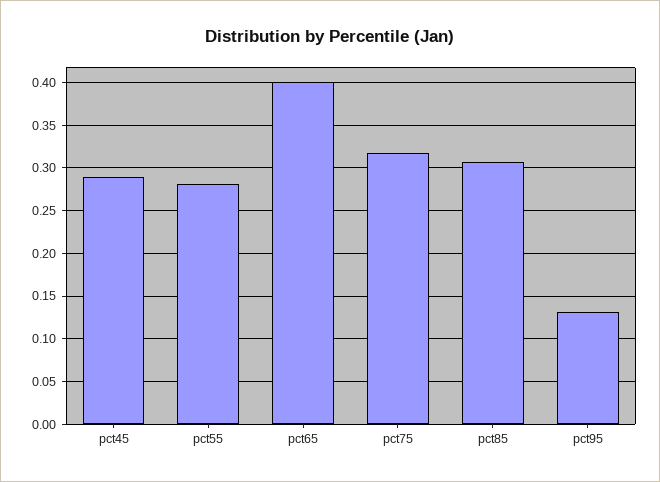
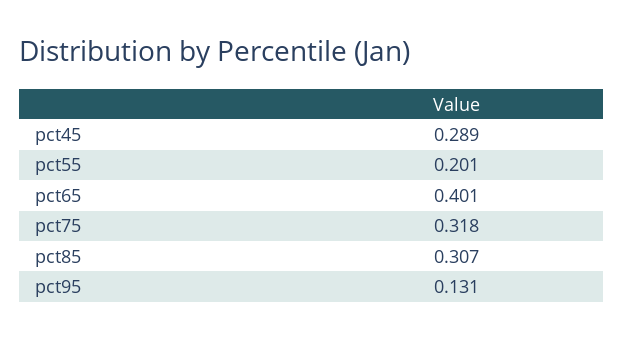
  {
    "pct45": 0.289,
-   "pct55": 0.28,
+   "pct55": 0.201,
    "pct65": 0.401,
    "pct75": 0.318,
    "pct85": 0.307,
    "pct95": 0.131
  }

